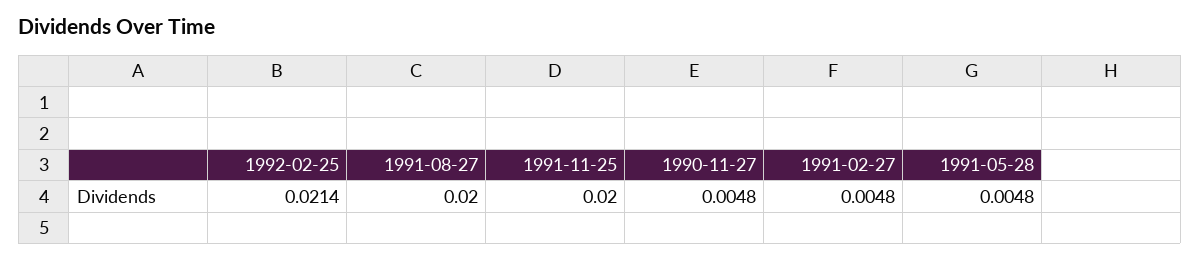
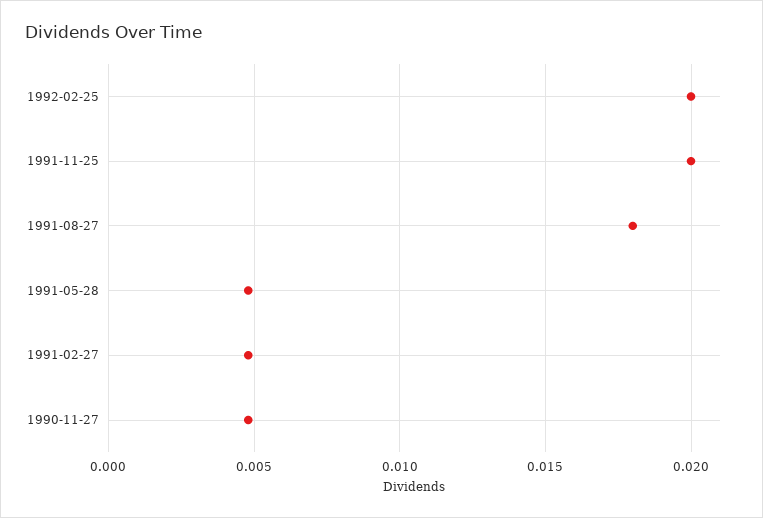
  {
-   "1992-02-25": 0.0214,
+   "1992-02-25": 0.02,
-   "1991-08-27": 0.02,
+   "1991-08-27": 0.018,
    "1991-11-25": 0.02,
    "1990-11-27": 0.0048,
    "1991-02-27": 0.0048,
    "1991-05-28": 0.0048
  }

